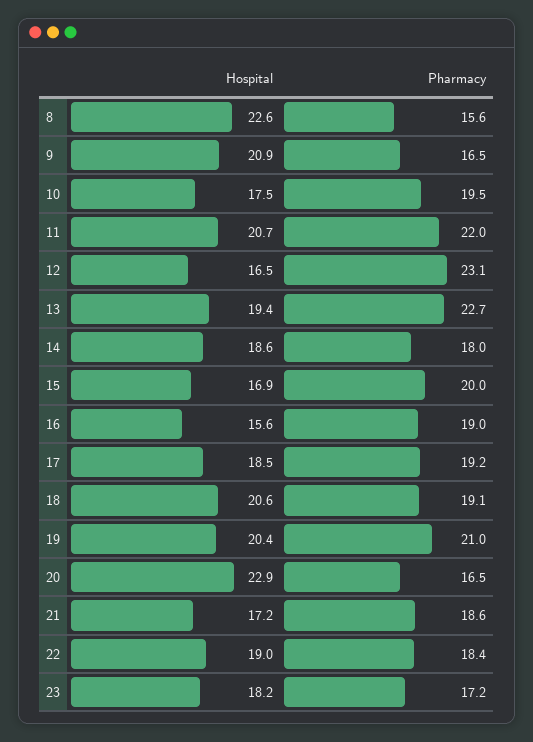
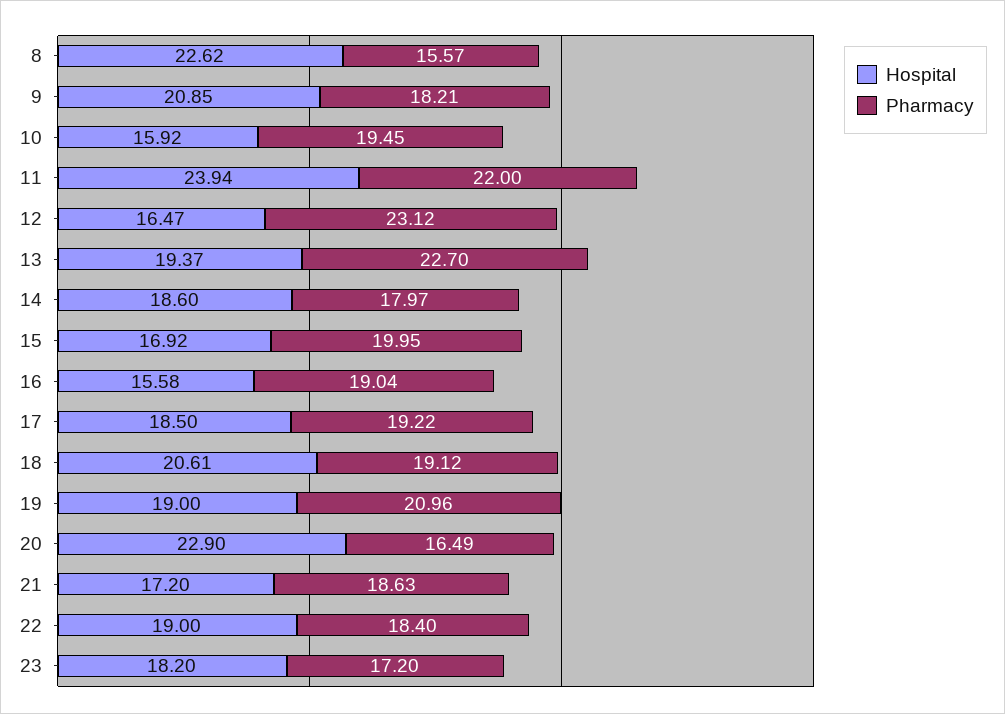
  {
    "Hospital": {
      "8": 22.62,
      "9": 20.85,
-     "10": 17.5,
+     "10": 15.92,
-     "11": 20.7,
+     "11": 23.94,
      "12": 16.47,
      "13": 19.37,
      "14": 18.6,
      "15": 16.92,
      "16": 15.58,
      "17": 18.5,
      "18": 20.61,
-     "19": 20.4,
+     "19": 19,
      "20": 22.9,
      "21": 17.2,
      "22": 19,
      "23": 18.2
    },
    "Pharmacy": {
      "8": 15.57,
-     "9": 16.5,
+     "9": 18.21,
      "10": 19.45,
      "11": 22,
      "12": 23.12,
      "13": 22.7,
      "14": 17.97,
      "15": 19.95,
      "16": 19.04,
      "17": 19.22,
      "18": 19.12,
      "19": 20.96,
      "20": 16.49,
      "21": 18.63,
      "22": 18.4,
      "23": 17.2
    }
  }

